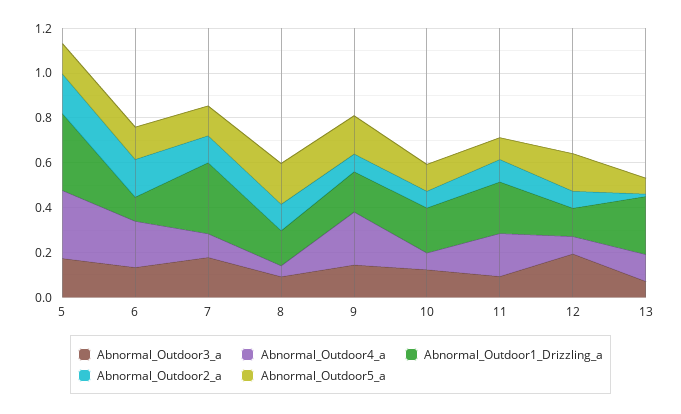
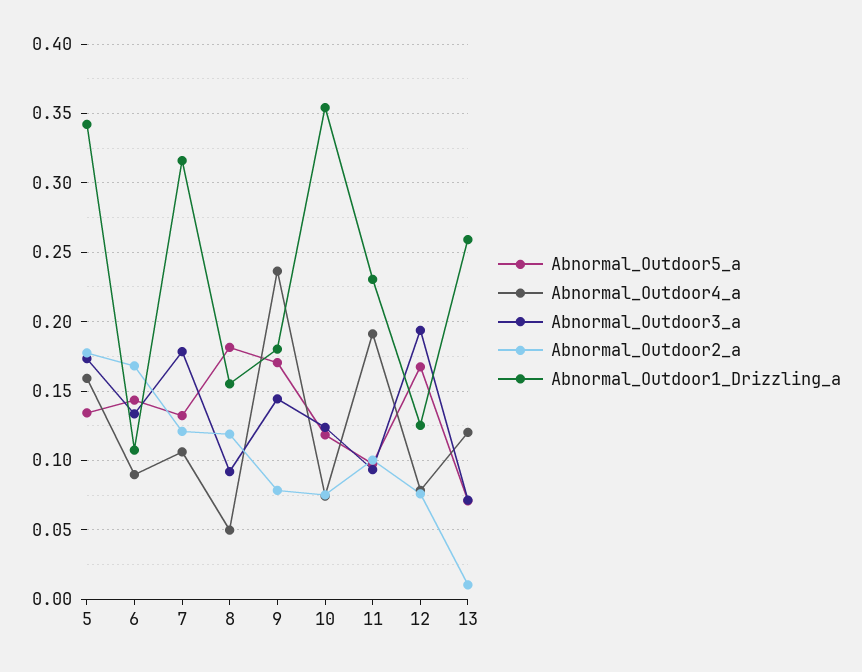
  {
    "Abnormal_Outdoor3_a": {
      "5": 0.175,
      "6": 0.135,
      "7": 0.18,
      "8": 0.09,
      "9": 0.145,
      "10": 0.125,
      "11": 0.095,
      "12": 0.195,
      "13": 0.07
    },
    "Abnormal_Outdoor4_a": {
-     "5": 0.3,
+     "5": 0.16,
-     "6": 0.2,
+     "6": 0.09,
      "7": 0.105,
      "8": 0.05,
      "9": 0.235,
      "10": 0.075,
      "11": 0.19,
      "12": 0.08,
      "13": 0.12
    },
    "Abnormal_Outdoor1_Drizzling_a": {
      "5": 0.34,
      "6": 0.11,
      "7": 0.315,
      "8": 0.155,
      "9": 0.18,
-     "10": 0.2,
+     "10": 0.355,
      "11": 0.23,
      "12": 0.125,
      "13": 0.26
    },
    "Abnormal_Outdoor2_a": {
      "5": 0.18,
      "6": 0.17,
      "7": 0.12,
      "8": 0.12,
      "9": 0.08,
      "10": 0.075,
      "11": 0.1,
      "12": 0.075,
      "13": 0.01
    },
    "Abnormal_Outdoor5_a": {
      "5": 0.135,
      "6": 0.145,
      "7": 0.13,
      "8": 0.18,
      "9": 0.17,
      "10": 0.12,
      "11": 0.1,
      "12": 0.17,
      "13": 0.07
    }
  }

